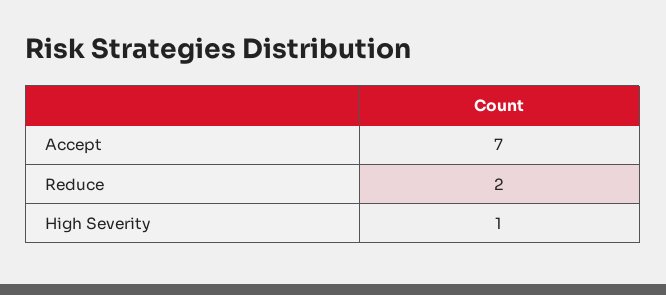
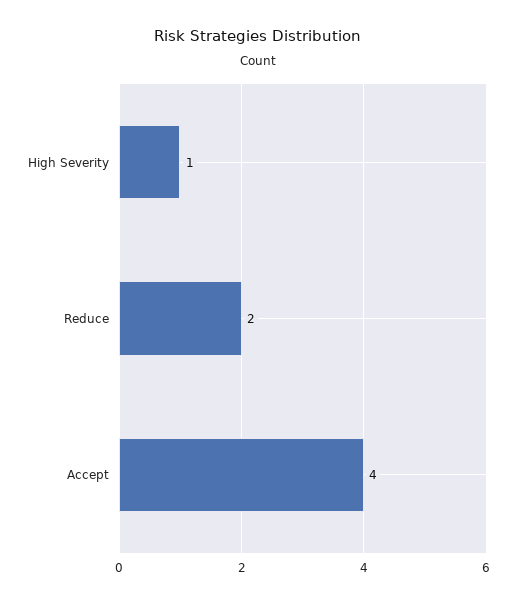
  {
-   "Accept": 7,
+   "Accept": 4,
    "Reduce": 2,
    "High Severity": 1
  }

